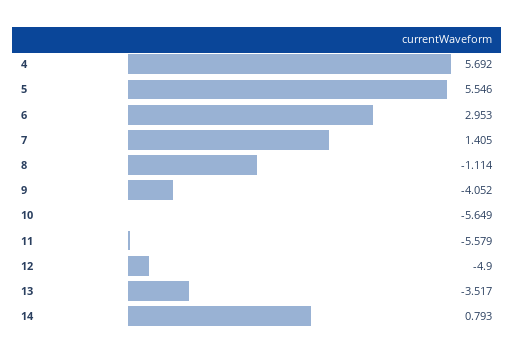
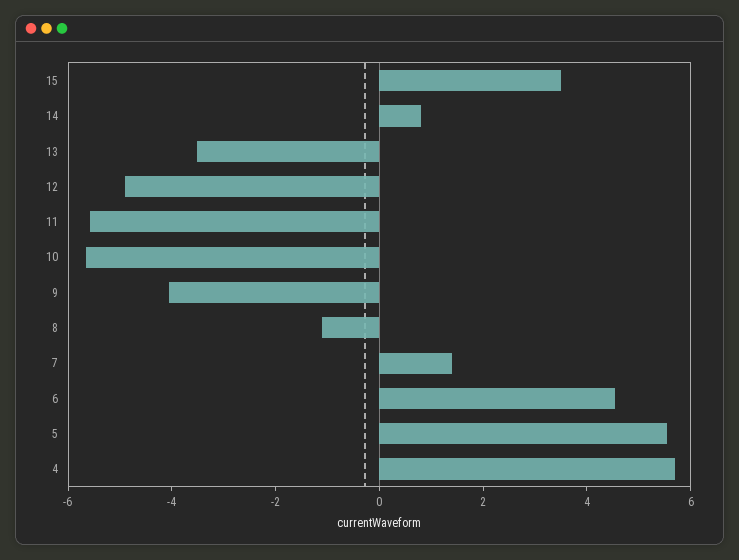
  {
    "4": 5.692,
    "5": 5.546,
-   "6": 2.953,
+   "6": 4.5,
    "7": 1.405,
    "8": -1.114,
    "9": -4.052,
    "10": -5.649,
    "11": -5.579,
    "12": -4.9,
    "13": -3.517,
-   "14": 0.793
+   "14": 0.793,
+   "15": 3.5
  }

